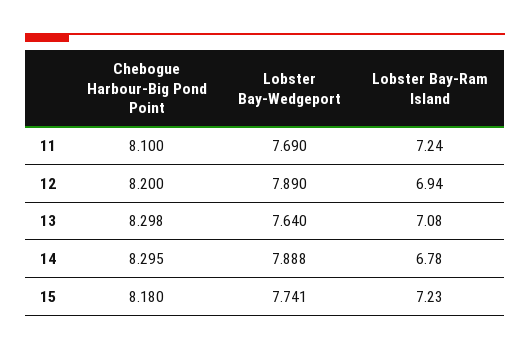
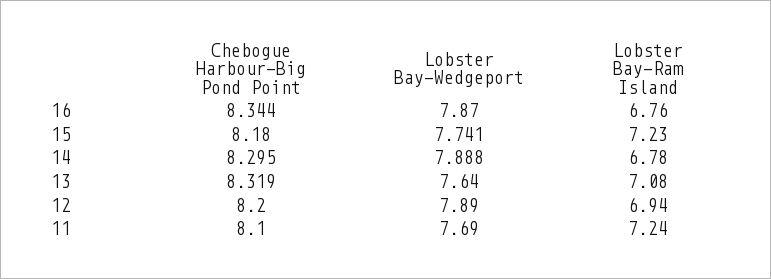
  {
    "Chebogue Harbour-Big Pond Point": {
      "11": 8.1,
      "12": 8.2,
-     "13": 8.298,
+     "13": 8.319,
      "14": 8.295,
-     "15": 8.18
+     "15": 8.18,
+     "16": 8.344
    },
    "Lobster Bay-Wedgeport": {
      "11": 7.69,
      "12": 7.89,
      "13": 7.64,
      "14": 7.888,
-     "15": 7.741
+     "15": 7.741,
+     "16": 7.87
    },
    "Lobster Bay-Ram Island": {
      "11": 7.24,
      "12": 6.94,
      "13": 7.08,
      "14": 6.78,
-     "15": 7.23
+     "15": 7.23,
+     "16": 6.76
    }
  }

